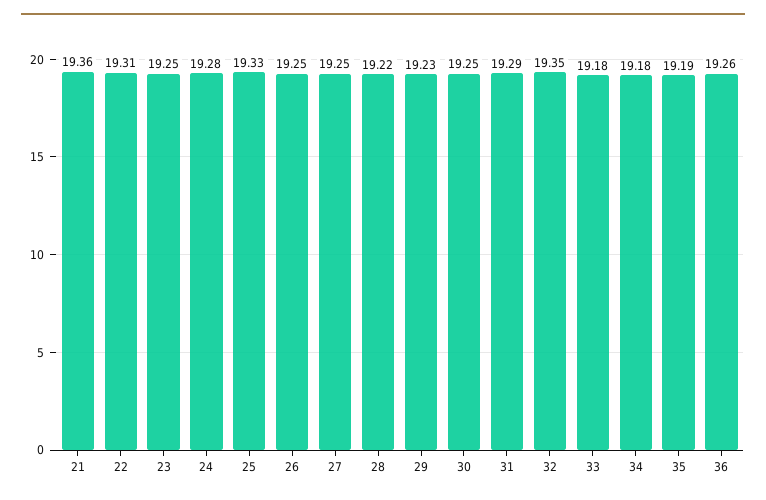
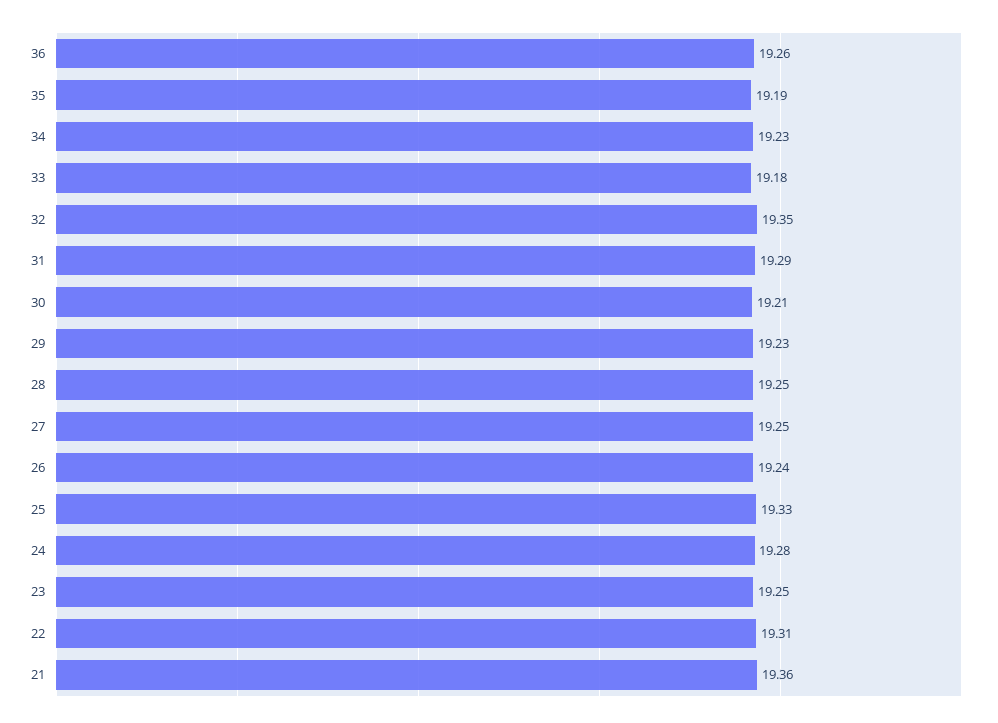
  {
    "21": 19.36,
    "22": 19.31,
    "23": 19.25,
    "24": 19.28,
    "25": 19.33,
-   "26": 19.25,
+   "26": 19.24,
    "27": 19.25,
-   "28": 19.22,
+   "28": 19.25,
    "29": 19.23,
-   "30": 19.25,
+   "30": 19.21,
    "31": 19.29,
    "32": 19.35,
    "33": 19.18,
-   "34": 19.18,
+   "34": 19.23,
    "35": 19.19,
    "36": 19.26
  }

